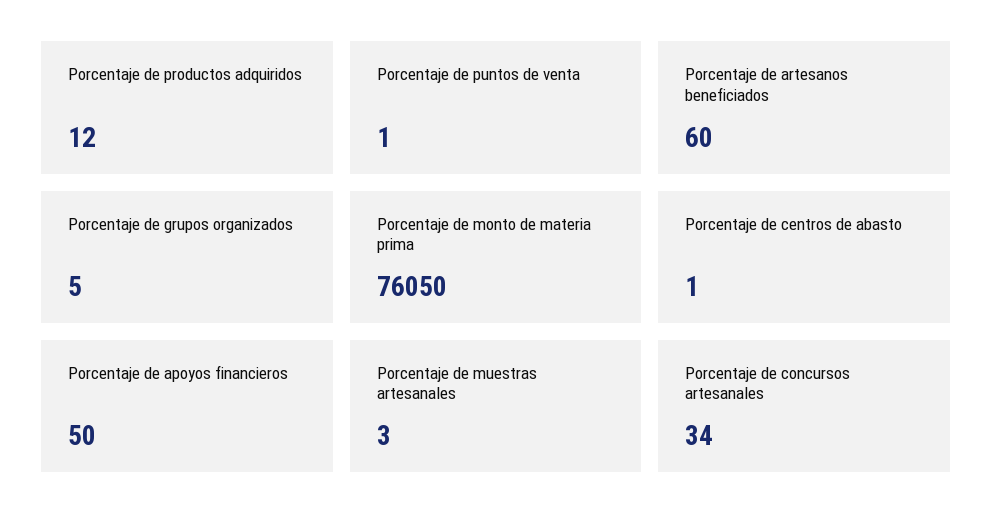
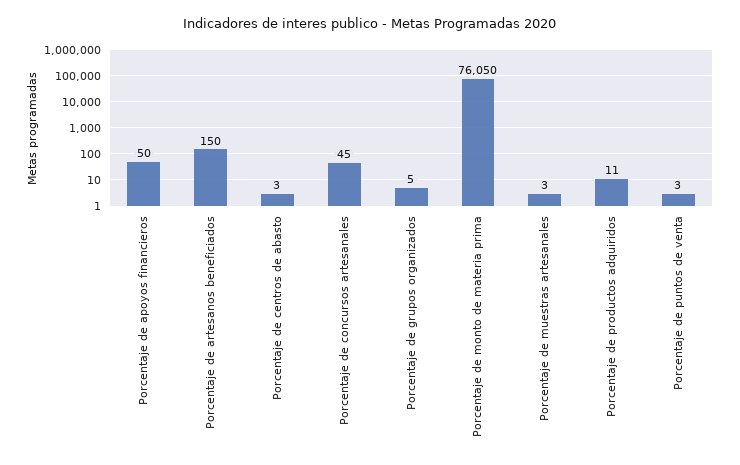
  {
-   "Porcentaje de productos adquiridos": 12,
+   "Porcentaje de productos adquiridos": 11,
-   "Porcentaje de puntos de venta": 1,
+   "Porcentaje de puntos de venta": 3,
-   "Porcentaje de artesanos beneficiados": 60,
+   "Porcentaje de artesanos beneficiados": 150,
    "Porcentaje de grupos organizados": 5,
    "Porcentaje de monto de materia prima": 76050,
-   "Porcentaje de centros de abasto": 1,
+   "Porcentaje de centros de abasto": 3,
    "Porcentaje de apoyos financieros": 50,
    "Porcentaje de muestras artesanales": 3,
-   "Porcentaje de concursos artesanales": 34
+   "Porcentaje de concursos artesanales": 45
  }

